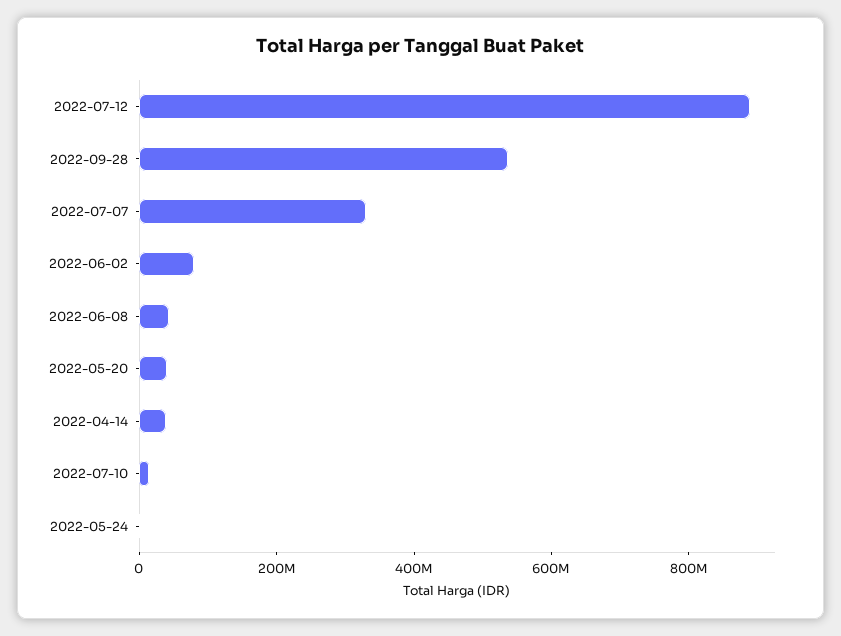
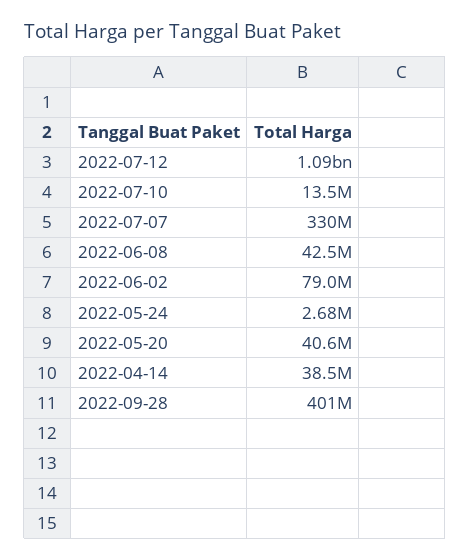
  {
-   "2022-07-12": 900000000,
+   "2022-07-12": 1090000000,
-   "2022-09-28": 550000000,
+   "2022-09-28": 401000000,
    "2022-07-07": 330000000,
    "2022-06-02": 79000000,
    "2022-06-08": 42500000,
    "2022-05-20": 40600000,
    "2022-04-14": 38500000,
    "2022-07-10": 13500000,
    "2022-05-24": 2680000
  }

